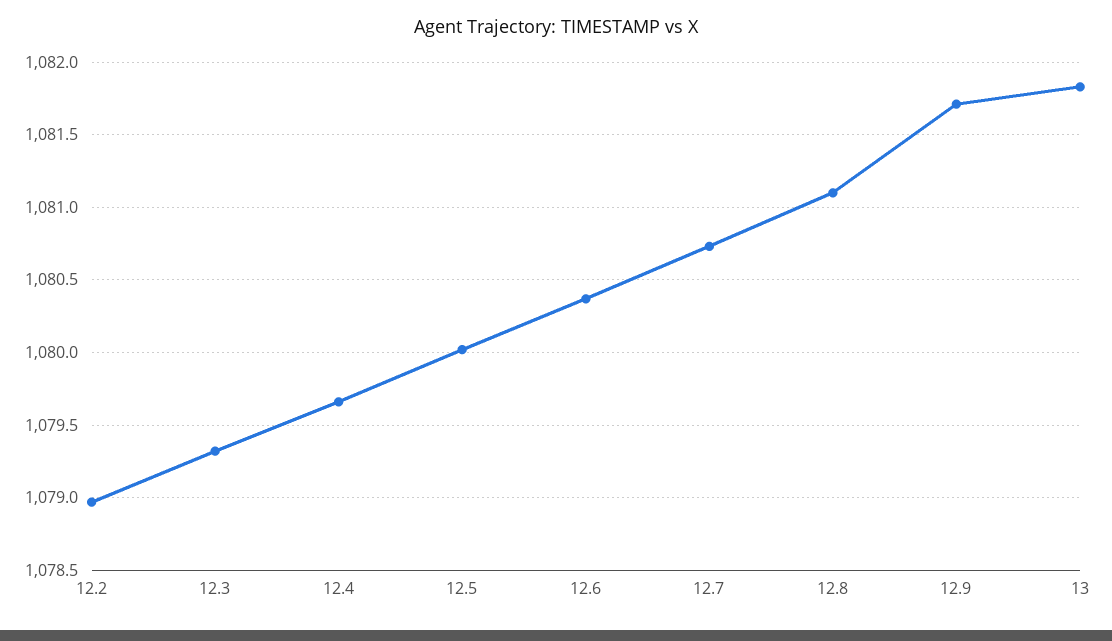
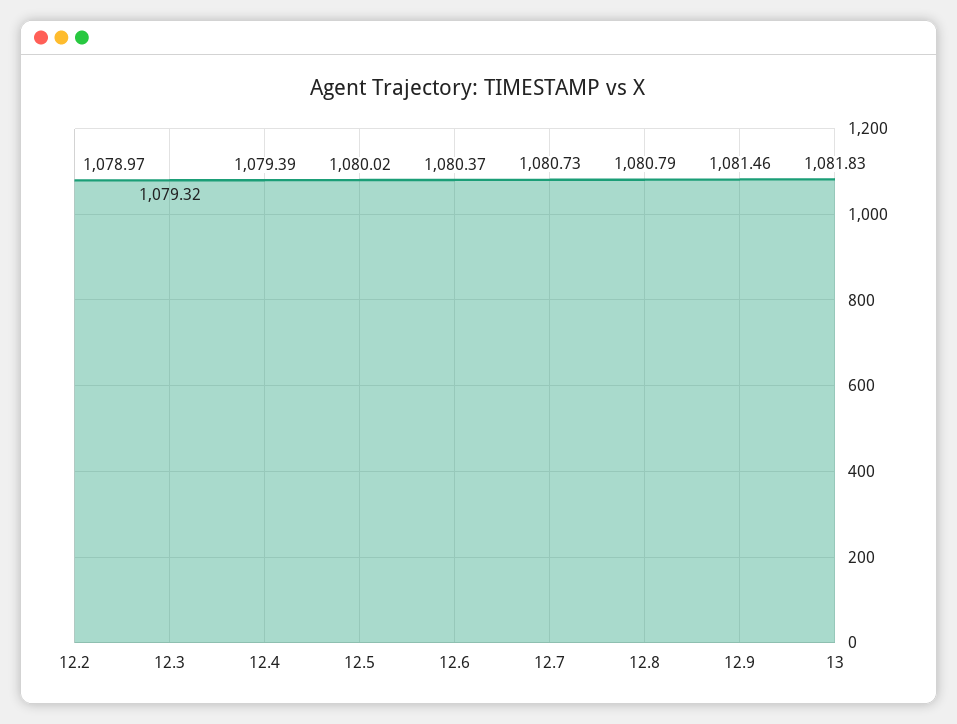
  {
    "12.2": 1078.97,
    "12.3": 1079.32,
-   "12.4": 1079.65,
+   "12.4": 1079.39,
    "12.5": 1080.02,
    "12.6": 1080.37,
    "12.7": 1080.73,
-   "12.8": 1081.1,
+   "12.8": 1080.79,
-   "12.9": 1081.7,
+   "12.9": 1081.46,
    "13": 1081.83
  }

